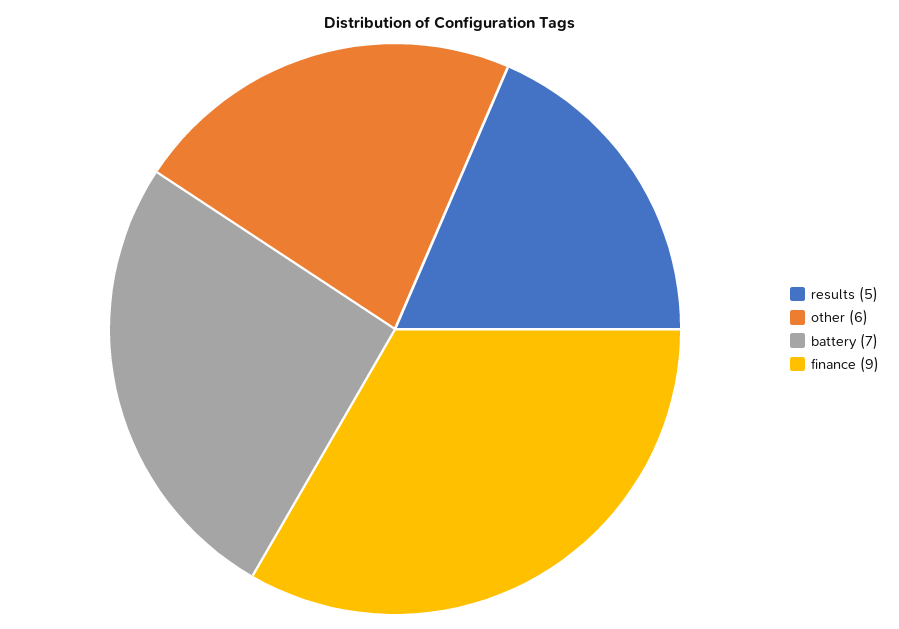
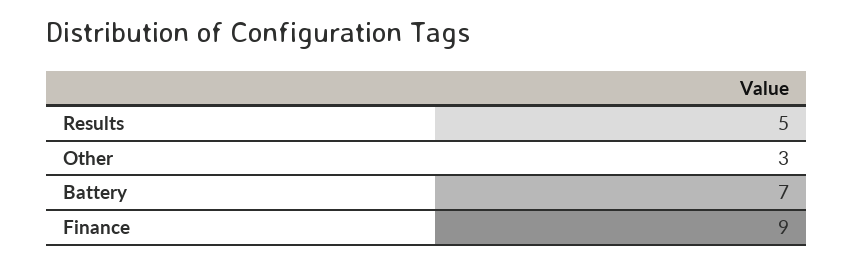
  {
    "results": 5,
-   "other": 6,
+   "other": 3,
    "battery": 7,
    "finance": 9
  }

